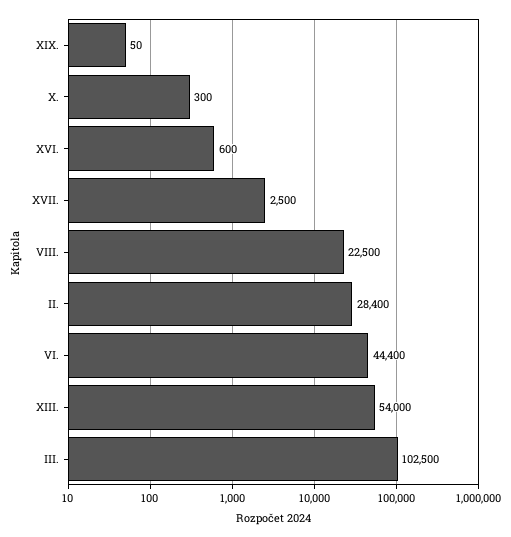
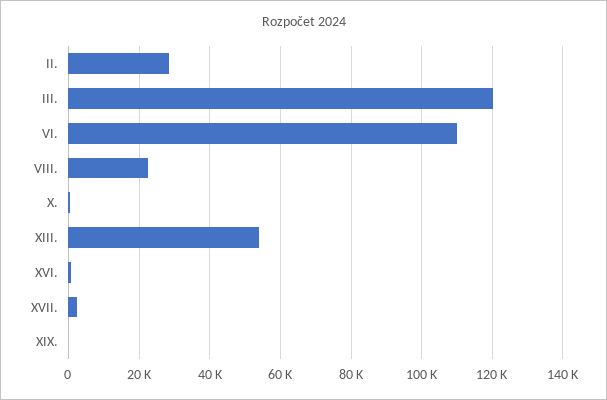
  {
    "XIX.": 50,
    "X.": 300,
    "XVI.": 600,
    "XVII.": 2500,
    "VIII.": 22500,
    "II.": 28400,
-   "VI.": 44400,
+   "VI.": 110000,
    "XIII.": 54000,
-   "III.": 102500
+   "III.": 120000
  }

